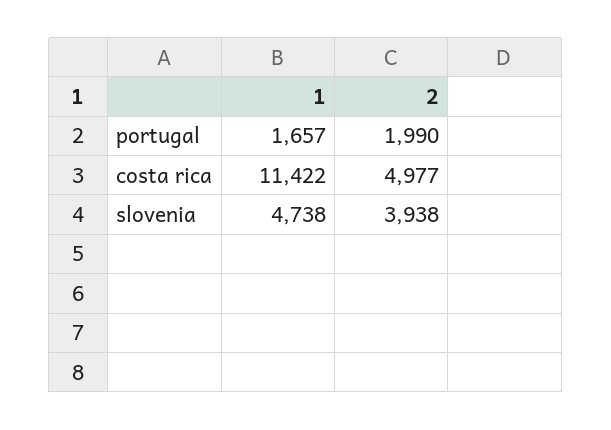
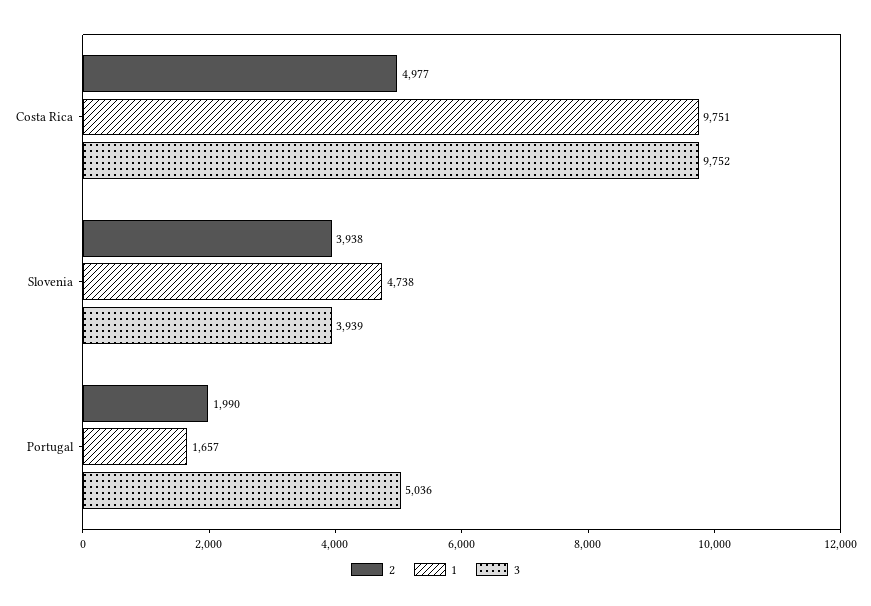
  {
    "1": {
      "portugal": 1657,
-     "costa rica": 11422,
+     "costa rica": 9751,
      "slovenia": 4738
    },
    "2": {
      "portugal": 1990,
      "costa rica": 4977,
      "slovenia": 3938
-   }
+   },
+   "3": {
+     "costa rica": 9752,
+     "slovenia": 3939,
+     "portugal": 5036
+   }
  }

